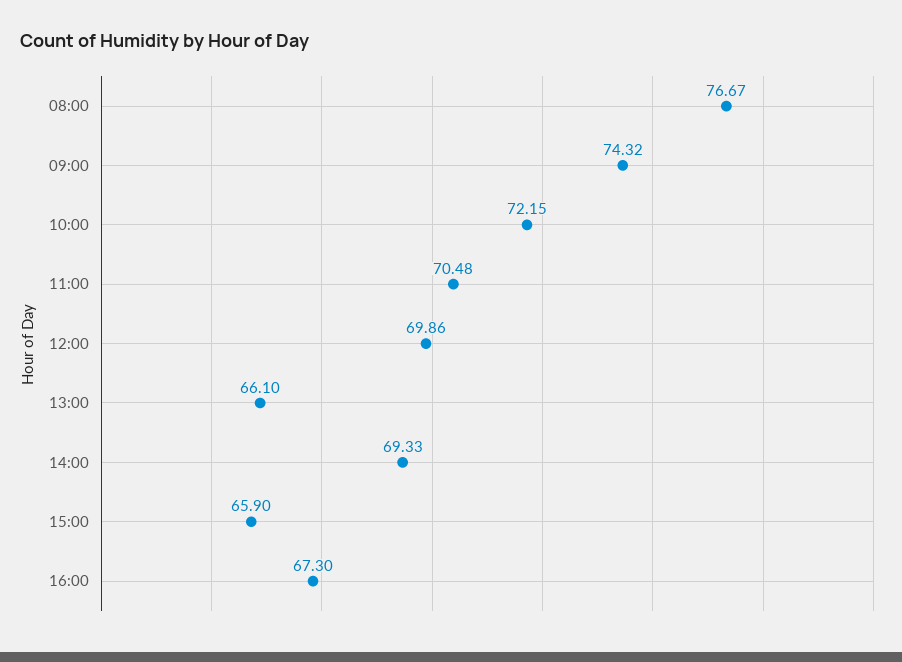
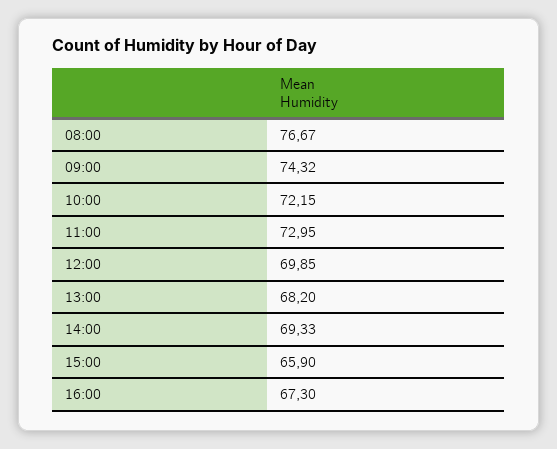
  {
    "08:00": 76.67,
    "09:00": 74.32,
    "10:00": 72.15,
-   "11:00": 70.48,
+   "11:00": 72.95,
-   "12:00": 69.86,
+   "12:00": 69.85,
-   "13:00": 66.1,
+   "13:00": 68.2,
    "14:00": 69.33,
    "15:00": 65.9,
    "16:00": 67.3
  }

